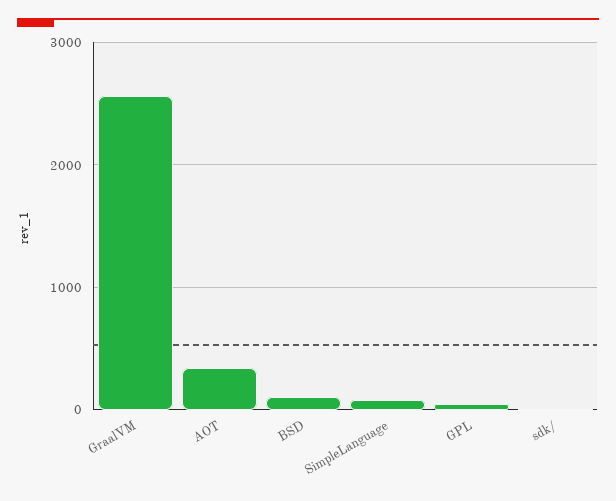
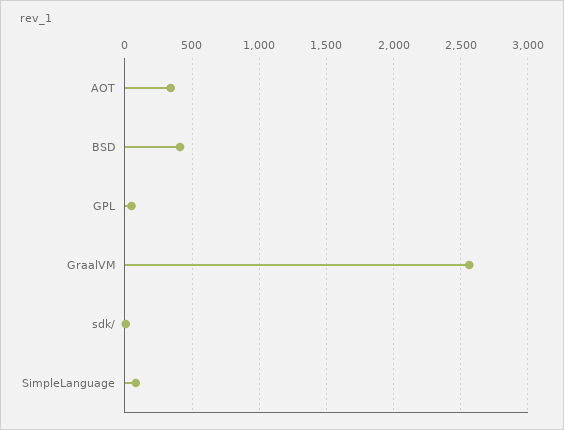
  {
    "GraalVM": 2550,
    "AOT": 350,
-   "BSD": 100,
+   "BSD": 400,
    "SimpleLanguage": 100,
    "GPL": 50,
    "sdk/": 0
  }

